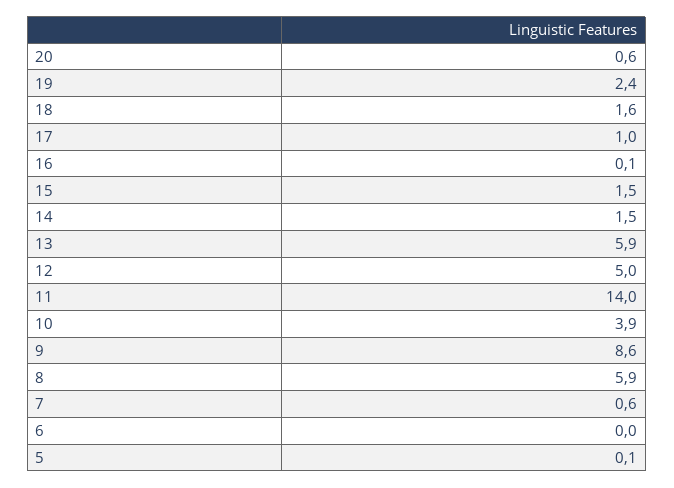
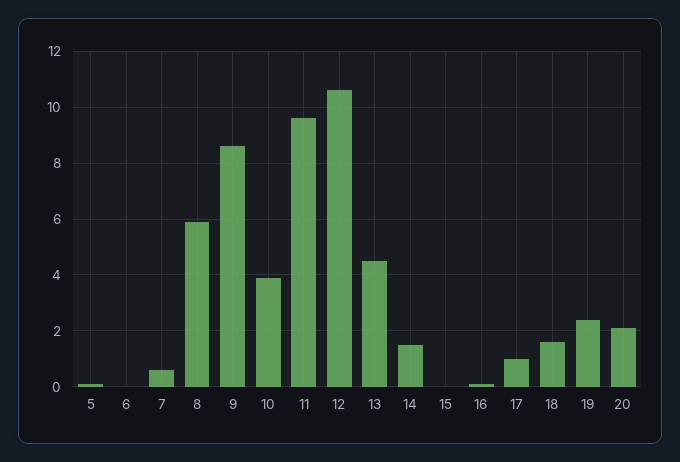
  {
-   "20": 0.6,
+   "20": 2,
    "19": 2.4,
    "18": 1.6,
    "17": 1,
    "16": 0.1,
-   "15": 1.5,
+   "15": 0,
    "14": 1.5,
-   "13": 5.9,
+   "13": 4.5,
-   "12": 5,
+   "12": 10.5,
-   "11": 14,
+   "11": 9.5,
    "10": 3.9,
    "9": 8.6,
    "8": 5.9,
    "7": 0.6,
    "6": 0,
    "5": 0.1
  }

